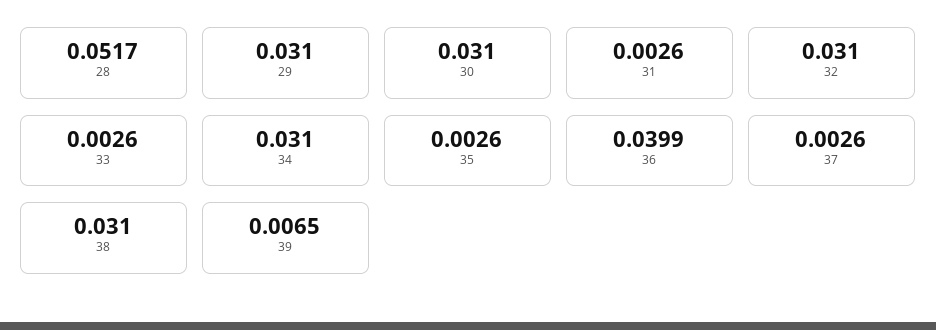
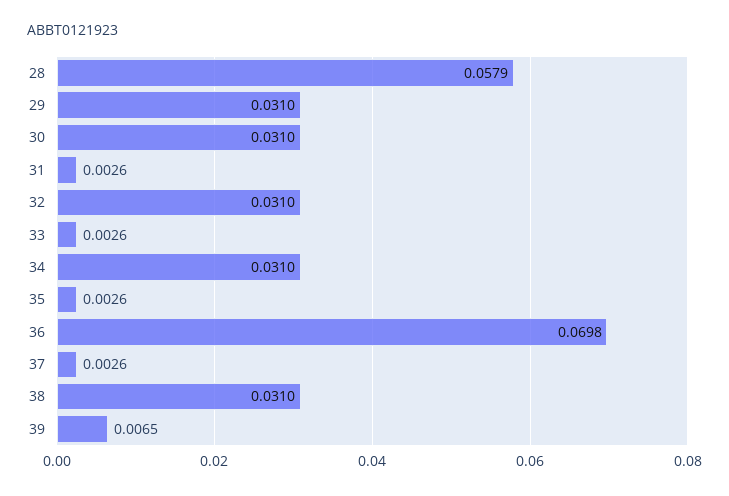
  {
-   "28": 0.0517,
+   "28": 0.0579,
    "29": 0.031,
    "30": 0.031,
    "31": 0.0026,
    "32": 0.031,
    "33": 0.0026,
    "34": 0.031,
    "35": 0.0026,
-   "36": 0.0399,
+   "36": 0.0698,
    "37": 0.0026,
    "38": 0.031,
    "39": 0.0065
  }

